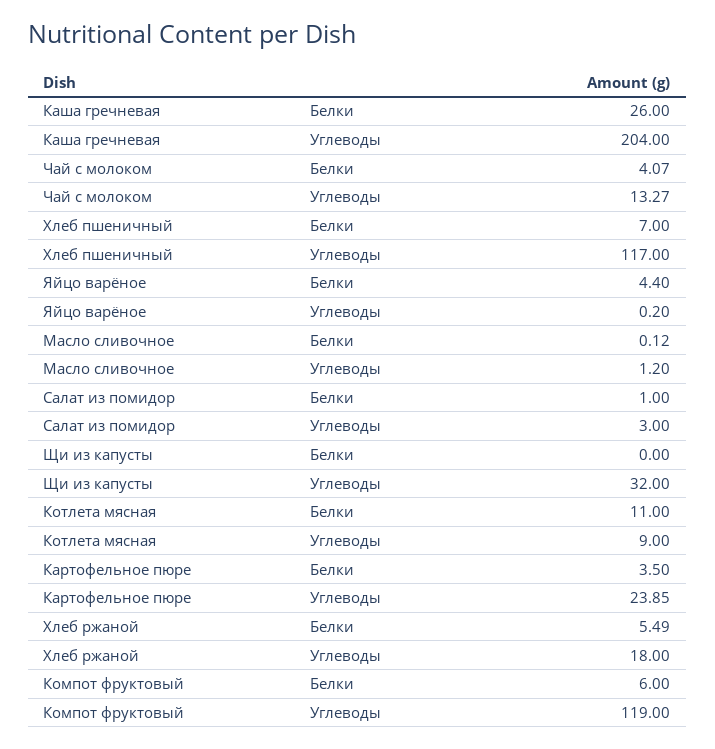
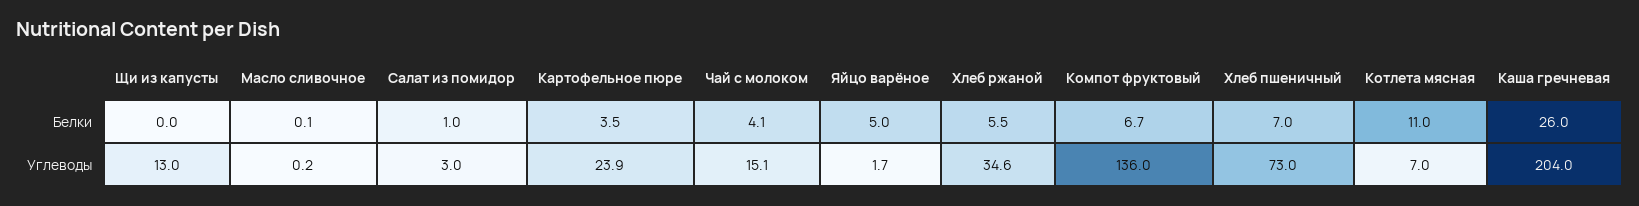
  {
    "Каша гречневая": {
      "Белки": 26,
      "Углеводы": 204
    },
    "Чай с молоком": {
      "Белки": 4.07,
-     "Углеводы": 13.27
+     "Углеводы": 15.1
    },
    "Хлеб пшеничный": {
      "Белки": 7,
-     "Углеводы": 117
+     "Углеводы": 73
    },
    "Яйцо варёное": {
-     "Белки": 4.4,
+     "Белки": 5,
-     "Углеводы": 0.2
+     "Углеводы": 1.7
    },
    "Масло сливочное": {
      "Белки": 0.12,
-     "Углеводы": 1.2
+     "Углеводы": 0.2
    },
    "Салат из помидор": {
      "Белки": 1,
      "Углеводы": 3
    },
    "Щи из капусты": {
      "Белки": 0,
-     "Углеводы": 32
+     "Углеводы": 13
    },
    "Котлета мясная": {
      "Белки": 11,
-     "Углеводы": 9
+     "Углеводы": 7
    },
    "Картофельное пюре": {
      "Белки": 3.5,
      "Углеводы": 23.85
    },
    "Хлеб ржаной": {
      "Белки": 5.49,
-     "Углеводы": 18
+     "Углеводы": 34.6
    },
    "Компот фруктовый": {
-     "Белки": 6,
+     "Белки": 6.7,
-     "Углеводы": 119
+     "Углеводы": 136
    }
  }

